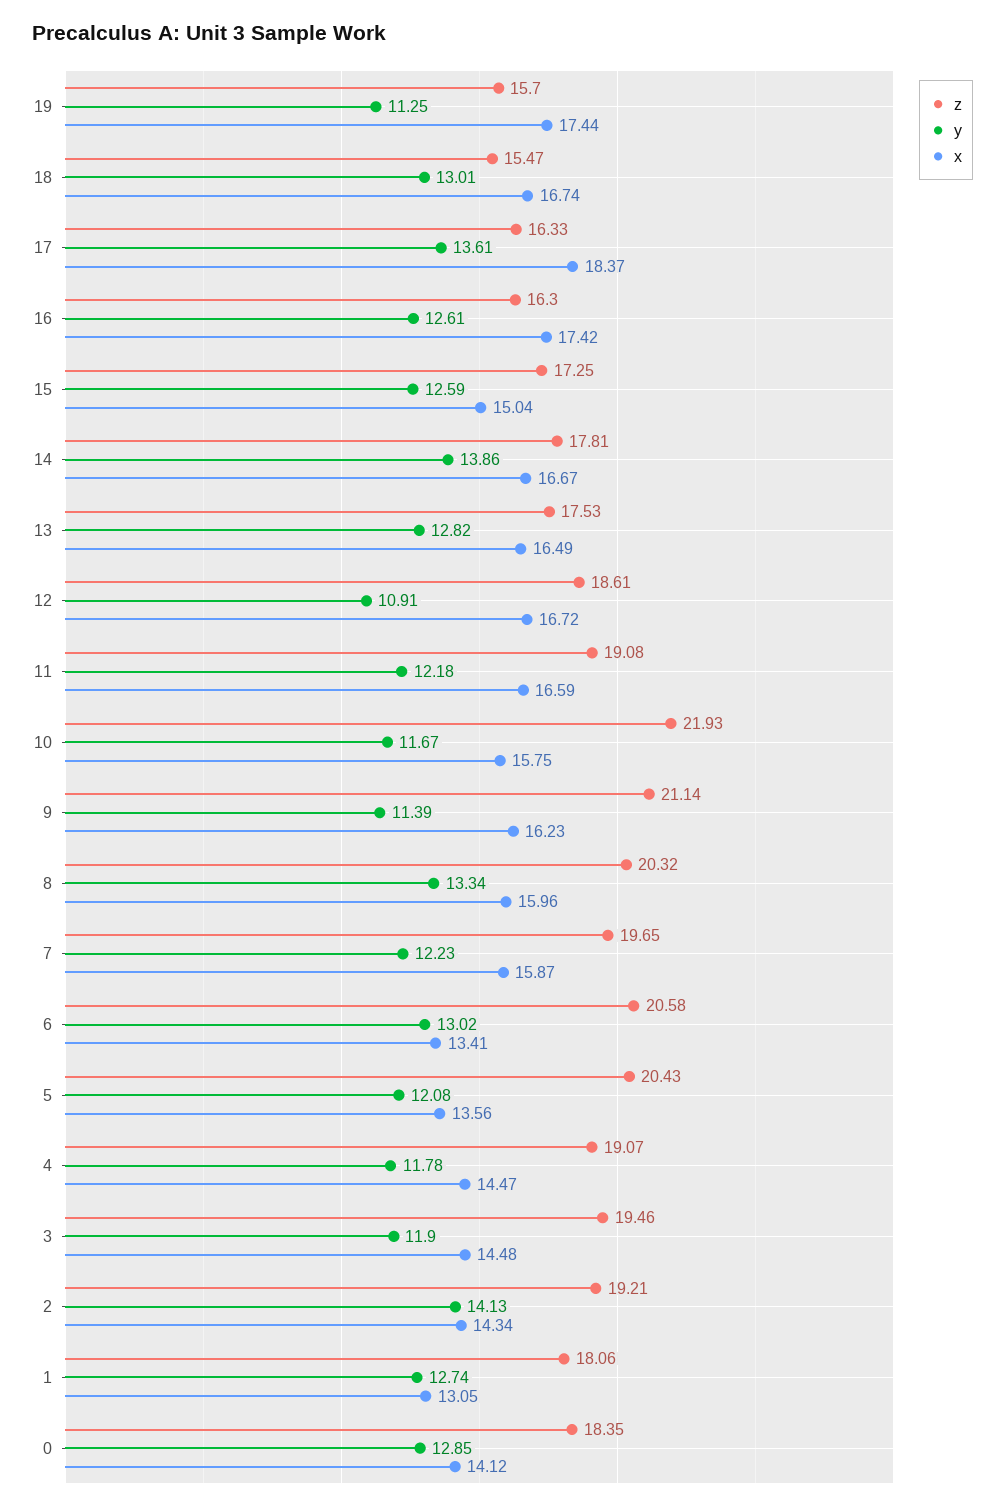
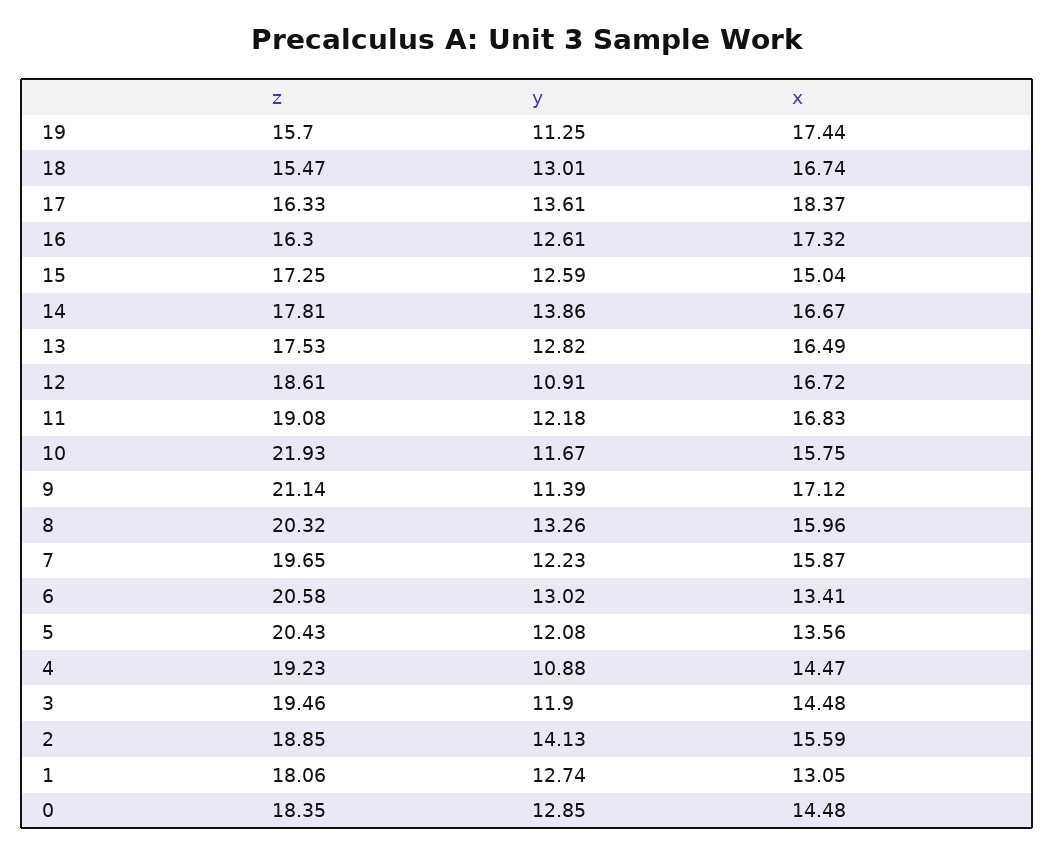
  {
    "z": {
      "19": 15.7,
      "18": 15.47,
      "17": 16.33,
      "16": 16.3,
      "15": 17.25,
      "14": 17.81,
      "13": 17.53,
      "12": 18.61,
      "11": 19.08,
      "10": 21.93,
      "9": 21.14,
      "8": 20.32,
      "7": 19.65,
      "6": 20.58,
      "5": 20.43,
-     "4": 19.07,
+     "4": 19.23,
      "3": 19.46,
-     "2": 19.21,
+     "2": 18.85,
      "1": 18.06,
      "0": 18.35
    },
    "y": {
      "19": 11.25,
      "18": 13.01,
      "17": 13.61,
      "16": 12.61,
      "15": 12.59,
      "14": 13.86,
      "13": 12.82,
      "12": 10.91,
      "11": 12.18,
      "10": 11.67,
      "9": 11.39,
-     "8": 13.34,
+     "8": 13.26,
      "7": 12.23,
      "6": 13.02,
      "5": 12.08,
-     "4": 11.78,
+     "4": 10.88,
      "3": 11.9,
      "2": 14.13,
      "1": 12.74,
      "0": 12.85
    },
    "x": {
      "19": 17.44,
      "18": 16.74,
      "17": 18.37,
-     "16": 17.42,
+     "16": 17.32,
      "15": 15.04,
      "14": 16.67,
      "13": 16.49,
      "12": 16.72,
-     "11": 16.59,
+     "11": 16.83,
      "10": 15.75,
-     "9": 16.23,
+     "9": 17.12,
      "8": 15.96,
      "7": 15.87,
      "6": 13.41,
      "5": 13.56,
      "4": 14.47,
      "3": 14.48,
-     "2": 14.34,
+     "2": 15.59,
      "1": 13.05,
-     "0": 14.12
+     "0": 14.48
    }
  }

